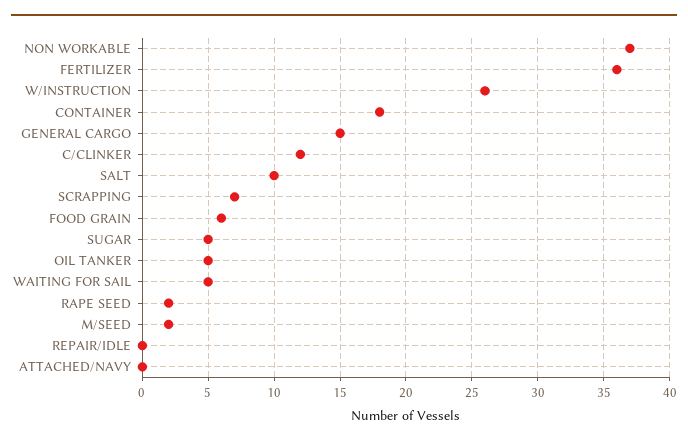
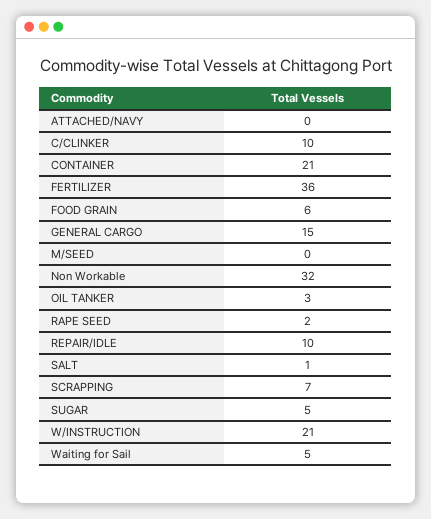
  {
-   "NON WORKABLE": 37,
+   "NON WORKABLE": 32,
    "FERTILIZER": 36,
-   "W/INSTRUCTION": 26,
+   "W/INSTRUCTION": 21,
-   "CONTAINER": 18,
+   "CONTAINER": 21,
    "GENERAL CARGO": 15,
-   "C/CLINKER": 12,
+   "C/CLINKER": 10,
-   "SALT": 10,
+   "SALT": 1,
    "SCRAPPING": 7,
    "FOOD GRAIN": 6,
    "SUGAR": 5,
-   "OIL TANKER": 5,
+   "OIL TANKER": 3,
    "WAITING FOR SAIL": 5,
    "RAPE SEED": 2,
-   "M/SEED": 2,
+   "M/SEED": 0,
-   "REPAIR/IDLE": 0,
+   "REPAIR/IDLE": 10,
    "ATTACHED/NAVY": 0
  }

